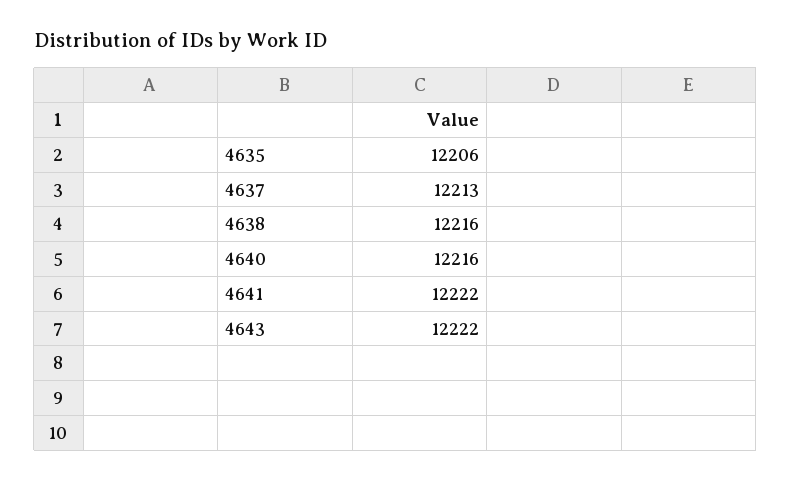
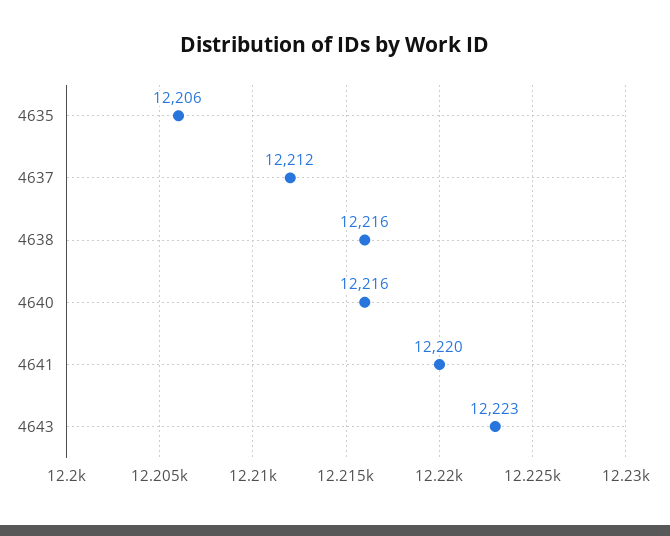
  {
    "4635": 12206,
-   "4637": 12213,
+   "4637": 12212,
    "4638": 12216,
    "4640": 12216,
-   "4641": 12222,
+   "4641": 12220,
-   "4643": 12222
+   "4643": 12223
  }

